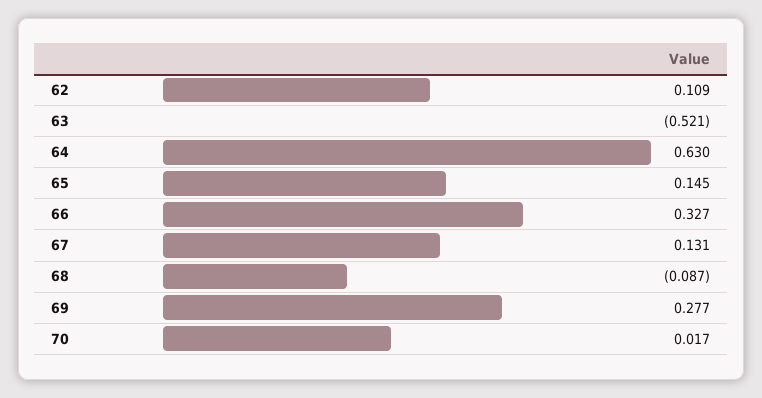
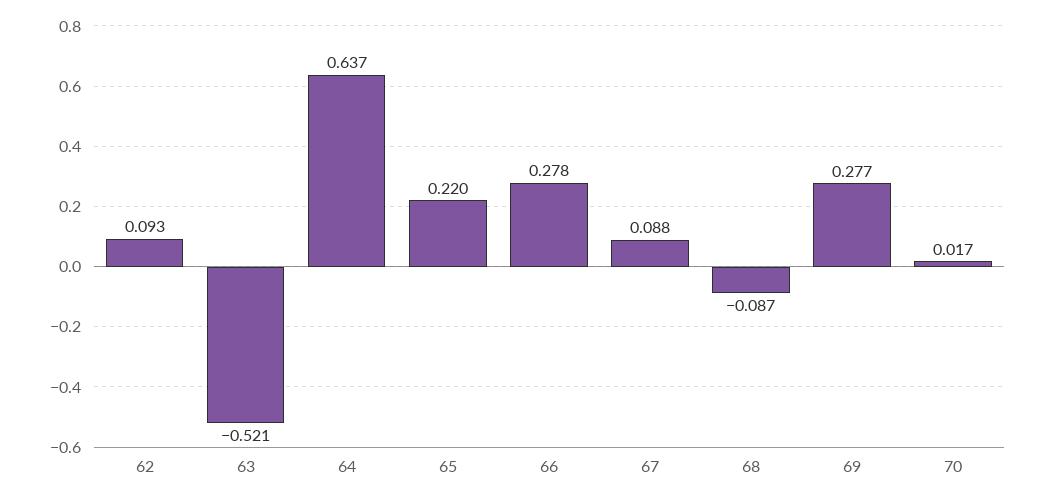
  {
-   "62": 0.109,
+   "62": 0.093,
    "63": -0.521,
-   "64": 0.63,
+   "64": 0.637,
-   "65": 0.145,
+   "65": 0.22,
-   "66": 0.327,
+   "66": 0.278,
-   "67": 0.131,
+   "67": 0.088,
    "68": -0.087,
    "69": 0.277,
    "70": 0.017
  }

